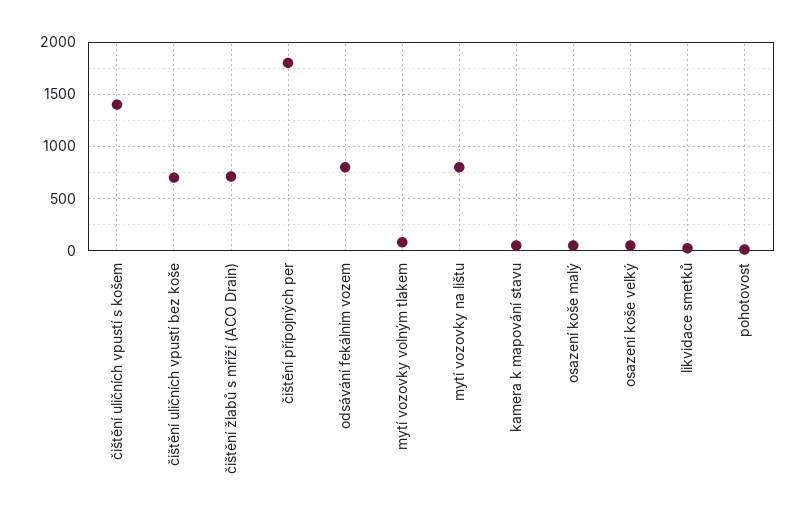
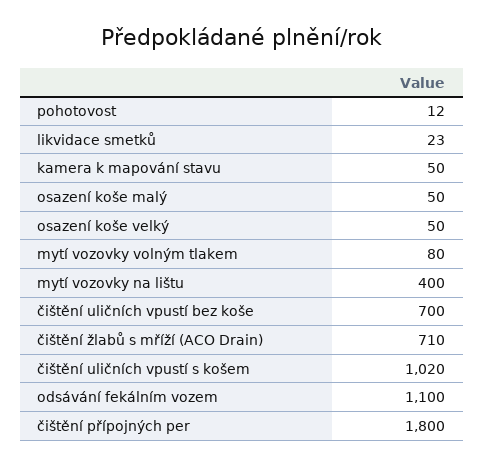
  {
-   "čištění uličních vpustí s košem": 1400,
+   "čištění uličních vpustí s košem": 1020,
    "čištění uličních vpustí bez koše": 700,
    "čištění žlabů s mříží (ACO Drain)": 710,
    "čištění přípojných per": 1800,
-   "odsávání fekálním vozem": 800,
+   "odsávání fekálním vozem": 1100,
    "mytí vozovky volným tlakem": 80,
-   "mytí vozovky na lištu": 800,
+   "mytí vozovky na lištu": 400,
    "kamera k mapování stavu": 50,
    "osazení koše malý": 50,
    "osazení koše velký": 50,
    "likvidace smetků": 23,
    "pohotovost": 12
  }

